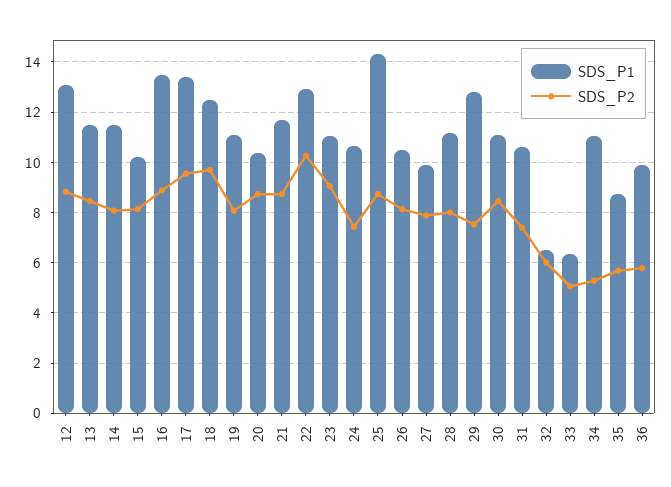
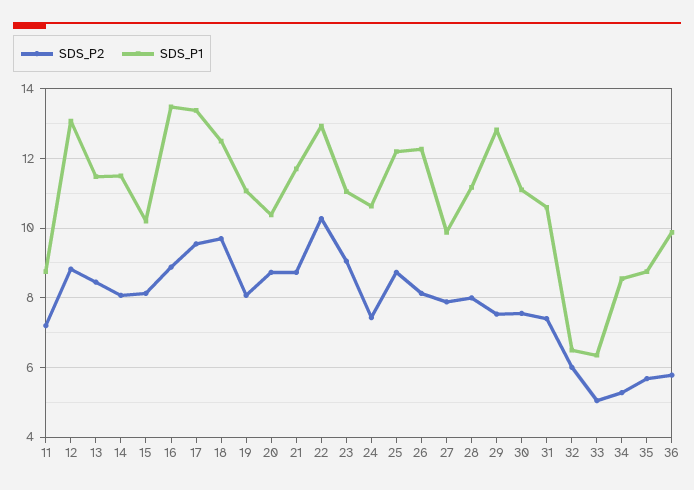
  {
    "SDS_P1": {
      "12": 13,
      "13": 11.4,
      "14": 11.6,
      "15": 10.2,
      "16": 13.4,
      "17": 13.4,
      "18": 12.6,
      "19": 11,
      "20": 10.4,
      "21": 11.8,
      "22": 13,
      "23": 11,
      "24": 10.6,
-     "25": 14.25,
+     "25": 12.2,
-     "26": 10.5,
+     "26": 12.2,
      "27": 9.8,
      "28": 11.2,
      "29": 12.8,
      "30": 11.2,
      "31": 10.6,
      "32": 6.6,
      "33": 6.4,
-     "34": 11,
+     "34": 8.6,
      "35": 8.8,
-     "36": 9.8
+     "36": 9.8,
+     "11": 8.8
    },
    "SDS_P2": {
      "12": 8.8,
      "13": 8.4,
      "14": 8,
      "15": 8.2,
      "16": 8.8,
      "17": 9.6,
      "18": 9.8,
      "19": 8,
      "20": 8.8,
      "21": 8.8,
      "22": 10.2,
      "23": 9,
      "24": 7.4,
      "25": 8.8,
      "26": 8.2,
      "27": 7.8,
      "28": 8,
      "29": 7.6,
-     "30": 8.5,
+     "30": 7.6,
      "31": 7.4,
      "32": 6,
      "33": 5,
      "34": 5.2,
      "35": 5.6,
-     "36": 5.8
+     "36": 5.8,
+     "11": 7.2
    }
  }

